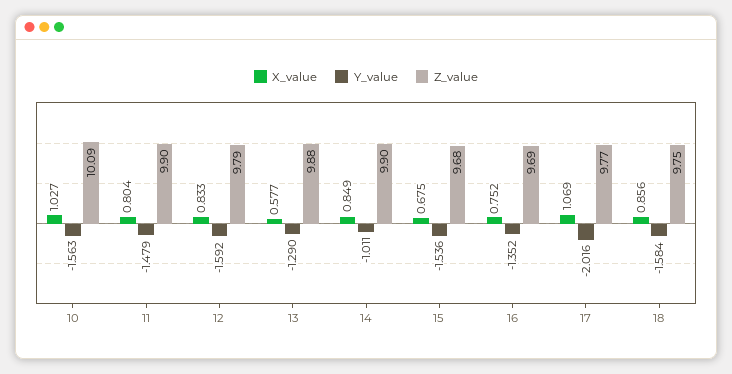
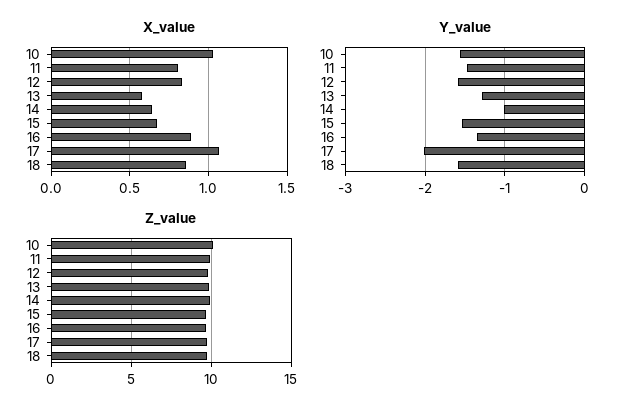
  {
    "X_value": {
      "10": 1.027,
      "11": 0.804,
      "12": 0.833,
      "13": 0.577,
-     "14": 0.849,
+     "14": 0.65,
      "15": 0.675,
-     "16": 0.752,
+     "16": 0.9,
      "17": 1.069,
      "18": 0.856
    },
    "Y_value": {
      "10": -1.563,
      "11": -1.479,
      "12": -1.592,
      "13": -1.29,
      "14": -1.011,
      "15": -1.536,
      "16": -1.352,
      "17": -2.016,
      "18": -1.584
    },
    "Z_value": {
      "10": 10.09,
      "11": 9.9,
      "12": 9.79,
      "13": 9.88,
      "14": 9.9,
      "15": 9.68,
      "16": 9.69,
      "17": 9.77,
      "18": 9.75
    }
  }

